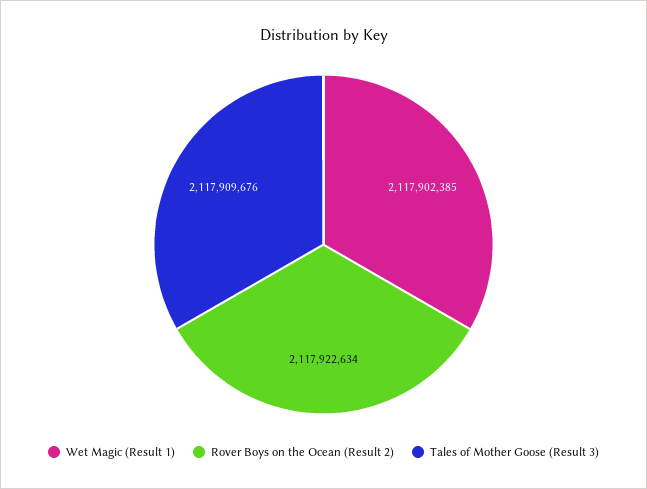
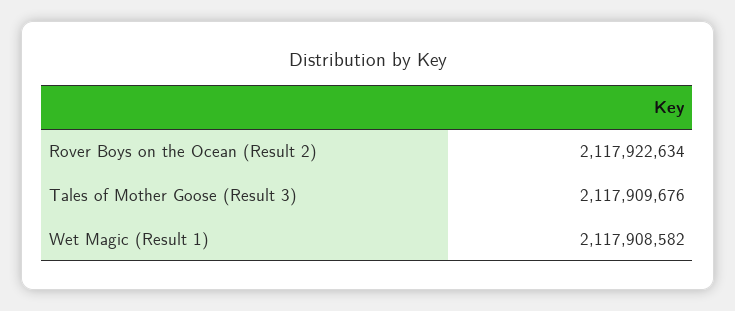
  {
-   "Wet Magic (Result 1)": 2117902385,
+   "Wet Magic (Result 1)": 2117908582,
    "Rover Boys on the Ocean (Result 2)": 2117922634,
    "Tales of Mother Goose (Result 3)": 2117909676
  }

